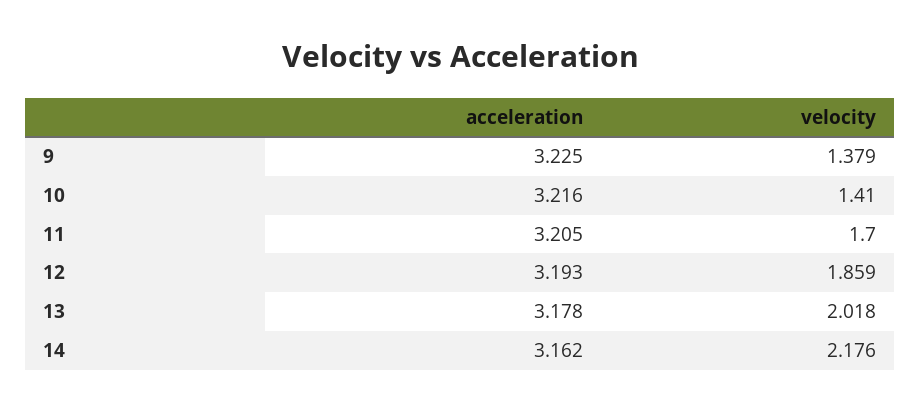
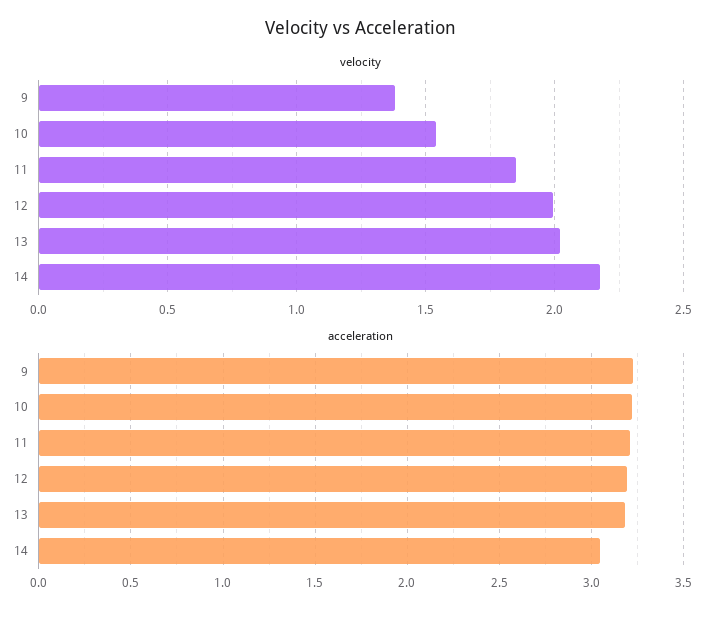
  {
    "acceleration": {
      "9": 3.225,
      "10": 3.216,
      "11": 3.205,
      "12": 3.193,
      "13": 3.178,
-     "14": 3.162
+     "14": 3.05
    },
    "velocity": {
      "9": 1.379,
-     "10": 1.41,
+     "10": 1.55,
-     "11": 1.7,
+     "11": 1.85,
-     "12": 1.859,
+     "12": 2,
      "13": 2.018,
      "14": 2.176
    }
  }

